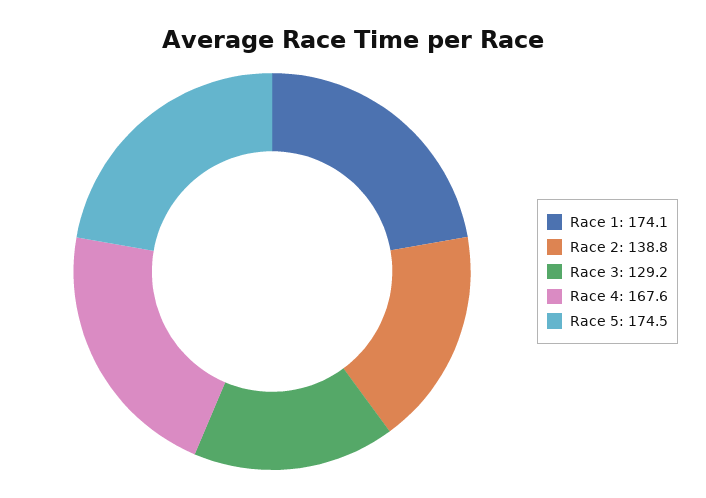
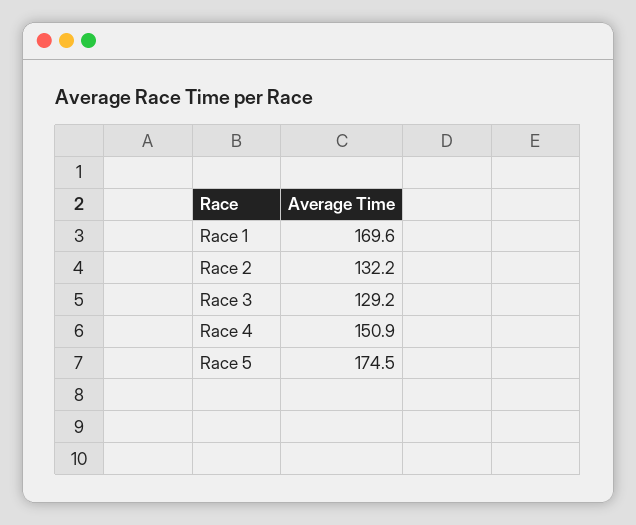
  {
-   "Race 1": 174.1,
+   "Race 1": 169.6,
-   "Race 2": 138.8,
+   "Race 2": 132.2,
    "Race 3": 129.2,
-   "Race 4": 167.6,
+   "Race 4": 150.9,
    "Race 5": 174.5
  }

